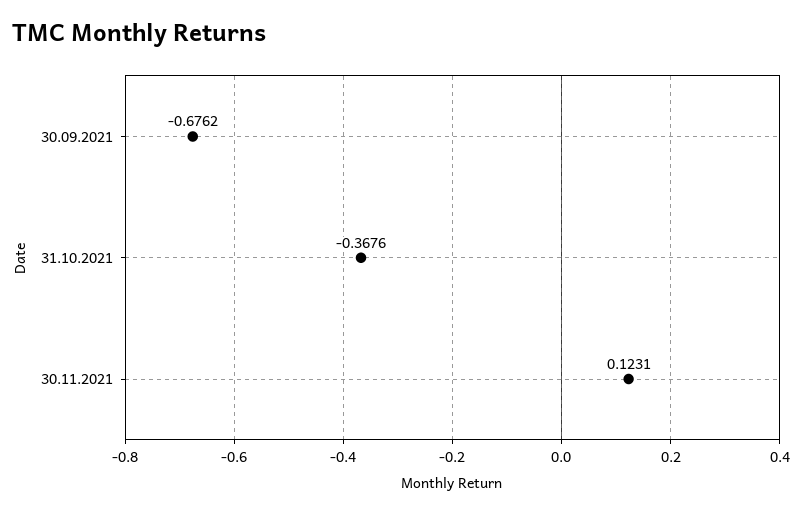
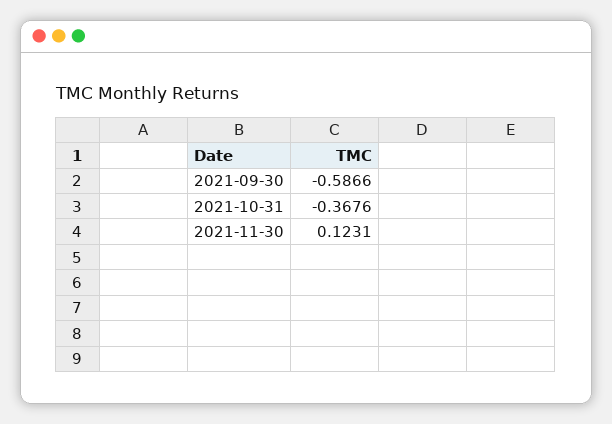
  {
-   "30.09.2021": -0.6762,
+   "30.09.2021": -0.5866,
    "31.10.2021": -0.3676,
    "30.11.2021": 0.1231
  }

